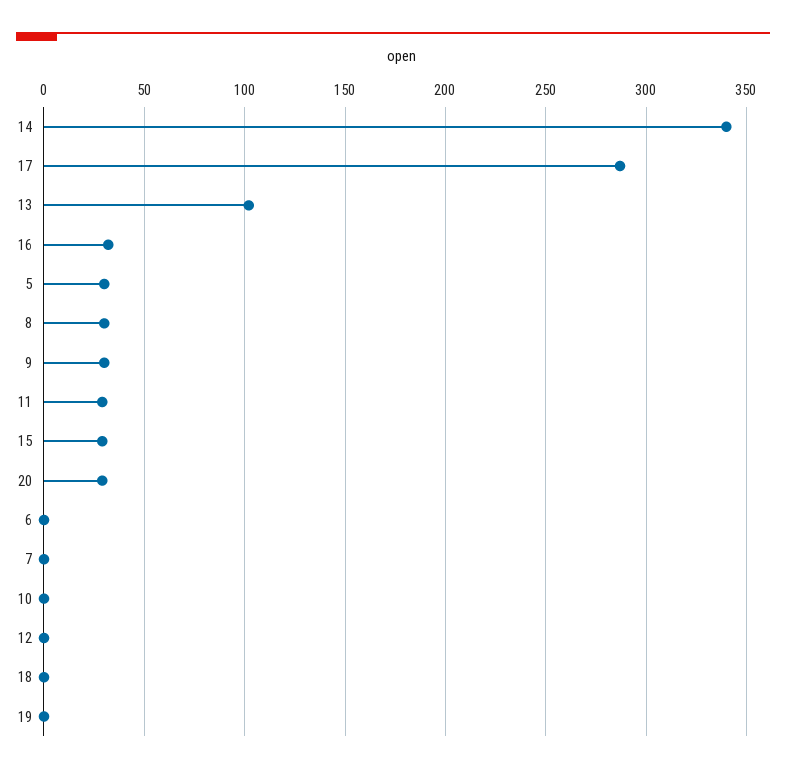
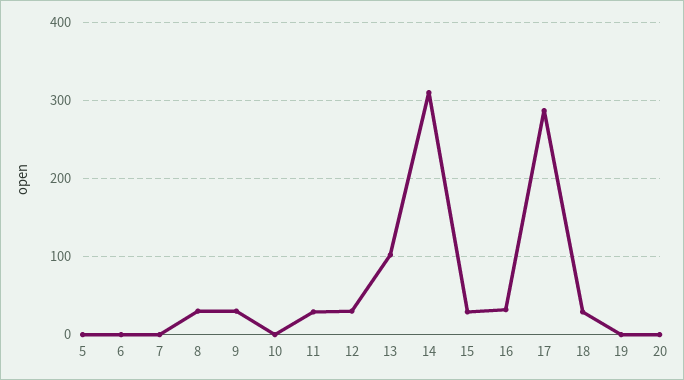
  {
-   "14": 340,
+   "14": 310,
    "17": 285,
    "13": 100,
    "16": 30,
-   "5": 30,
+   "5": 0,
    "8": 30,
    "9": 30,
    "11": 30,
    "15": 30,
-   "20": 30,
+   "20": 0,
    "6": 0,
    "7": 0,
    "10": 0,
-   "12": 0,
+   "12": 30,
-   "18": 0,
+   "18": 30,
    "19": 0
  }

